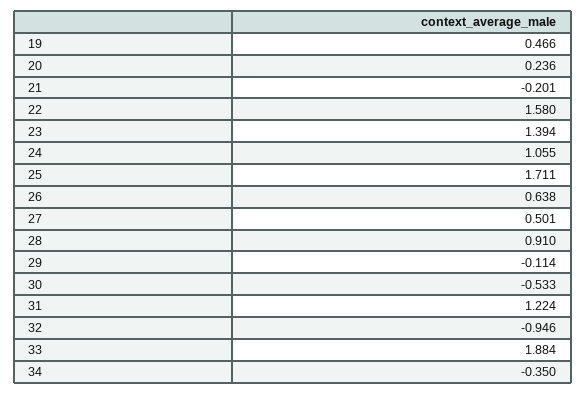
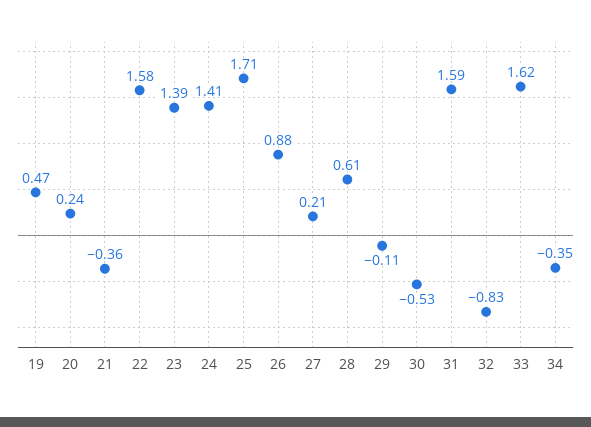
  {
    "19": 0.466,
    "20": 0.236,
-   "21": -0.201,
+   "21": -0.36,
    "22": 1.58,
    "23": 1.394,
-   "24": 1.055,
+   "24": 1.41,
    "25": 1.711,
-   "26": 0.638,
+   "26": 0.88,
-   "27": 0.501,
+   "27": 0.21,
-   "28": 0.91,
+   "28": 0.61,
    "29": -0.114,
    "30": -0.533,
-   "31": 1.224,
+   "31": 1.59,
-   "32": -0.946,
+   "32": -0.83,
-   "33": 1.884,
+   "33": 1.62,
    "34": -0.35
  }

